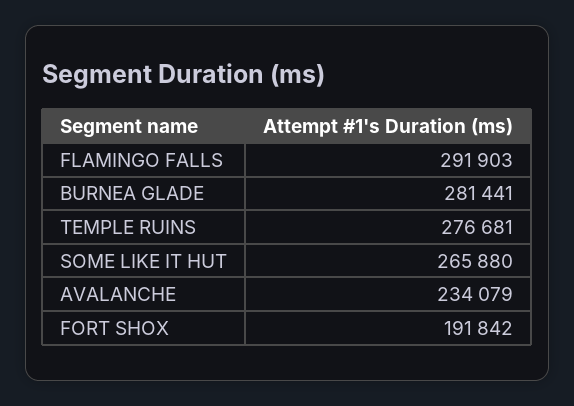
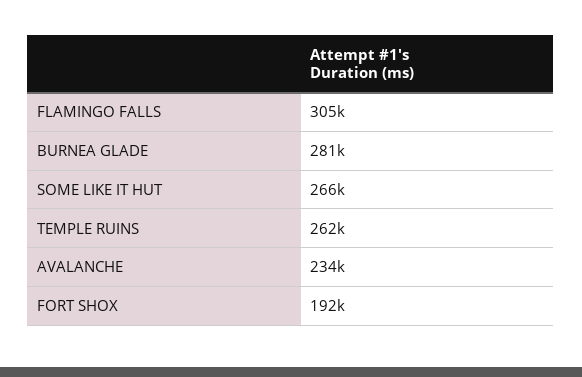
  {
-   "FLAMINGO FALLS": 291903,
+   "FLAMINGO FALLS": 305000,
    "BURNEA GLADE": 281441,
-   "TEMPLE RUINS": 276681,
+   "TEMPLE RUINS": 262000,
    "SOME LIKE IT HUT": 265880,
    "AVALANCHE": 234079,
    "FORT SHOX": 191842
  }

